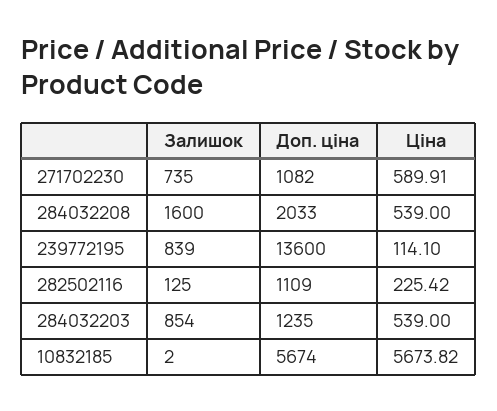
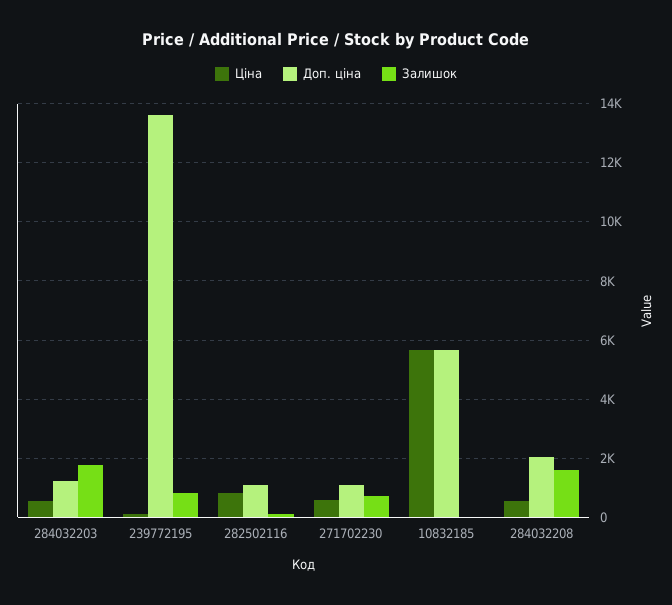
  {
    "Залишок": {
      "271702230": 735,
      "284032208": 1600,
      "239772195": 839,
      "282502116": 125,
-     "284032203": 854,
+     "284032203": 1750,
      "10832185": 2
    },
    "Доп. ціна": {
      "271702230": 1082,
      "284032208": 2033,
      "239772195": 13600,
      "282502116": 1109,
      "284032203": 1235,
      "10832185": 5674
    },
    "Ціна": {
      "271702230": 589.91,
      "284032208": 539,
      "239772195": 114.1,
-     "282502116": 225.42,
+     "282502116": 750,
      "284032203": 539,
      "10832185": 5673.82
    }
  }

